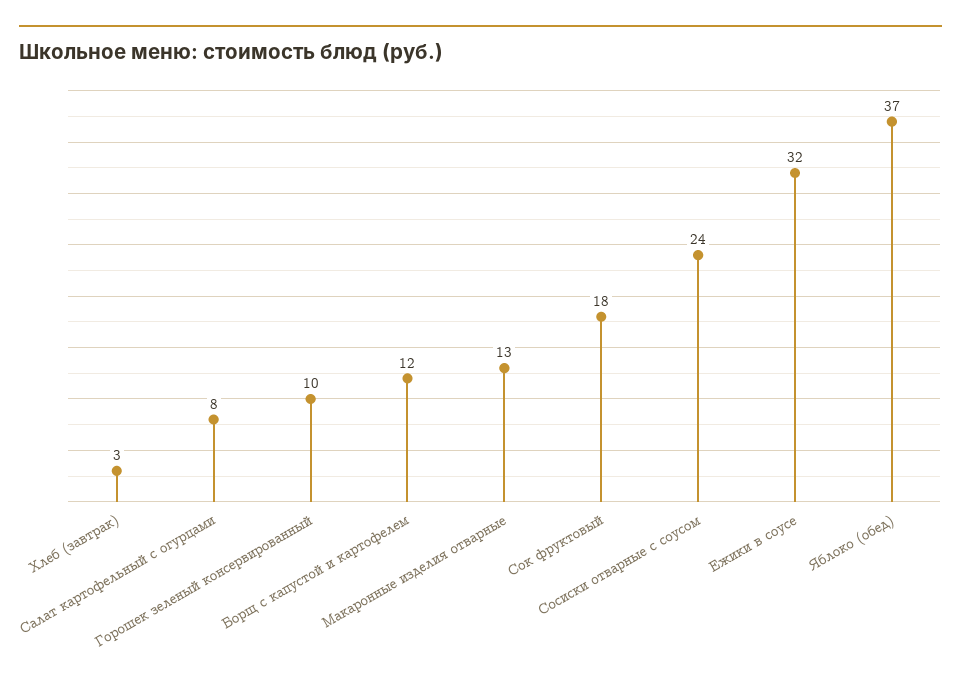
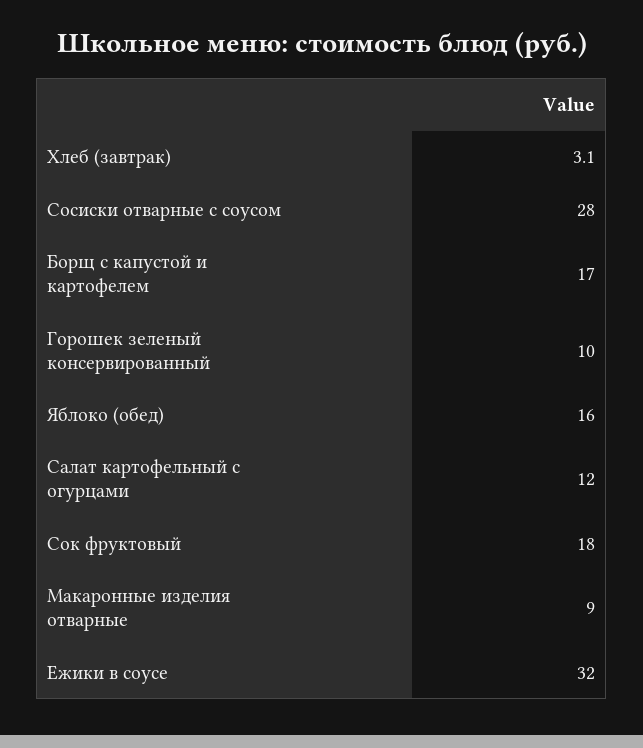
  {
    "Хлеб (завтрак)": 3.1,
-   "Салат картофельный с огурцами": 8,
+   "Салат картофельный с огурцами": 12,
    "Горошек зеленый консервированный": 10,
-   "Борщ с капустой и картофелем": 12,
+   "Борщ с капустой и картофелем": 17,
-   "Макаронные изделия отварные": 13,
+   "Макаронные изделия отварные": 9,
    "Сок фруктовый": 18,
-   "Сосиски отварные с соусом": 24,
+   "Сосиски отварные с соусом": 28,
    "Ежики в соусе": 32,
-   "Яблоко (обед)": 37
+   "Яблоко (обед)": 16
  }

